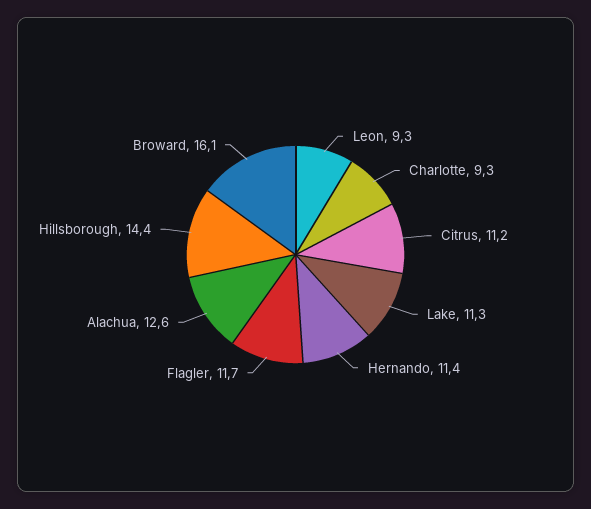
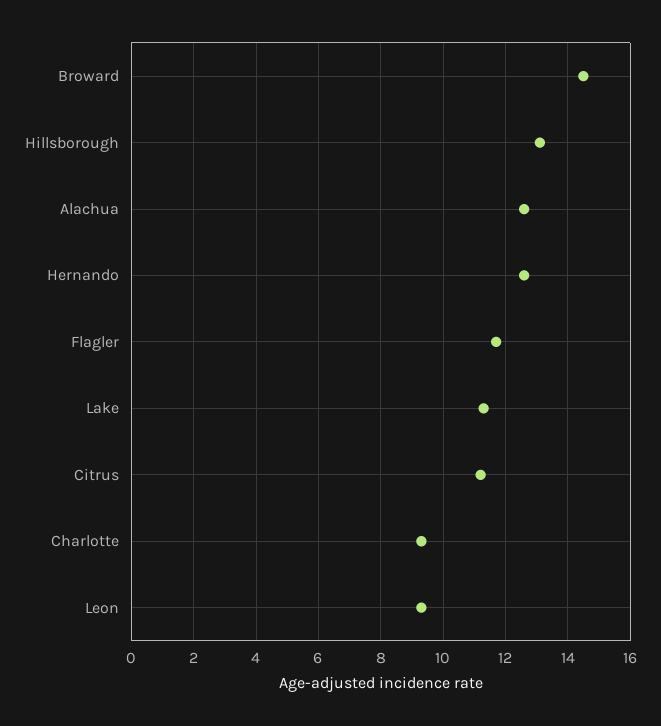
  {
    "Leon": 9.3,
    "Charlotte": 9.3,
    "Citrus": 11.2,
    "Lake": 11.3,
-   "Hernando": 11.4,
+   "Hernando": 12.5,
    "Flagler": 11.7,
    "Alachua": 12.6,
-   "Hillsborough": 14.4,
+   "Hillsborough": 13,
-   "Broward": 16.1
+   "Broward": 14.5
  }

